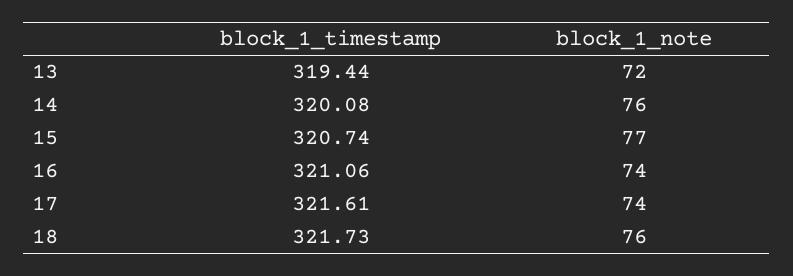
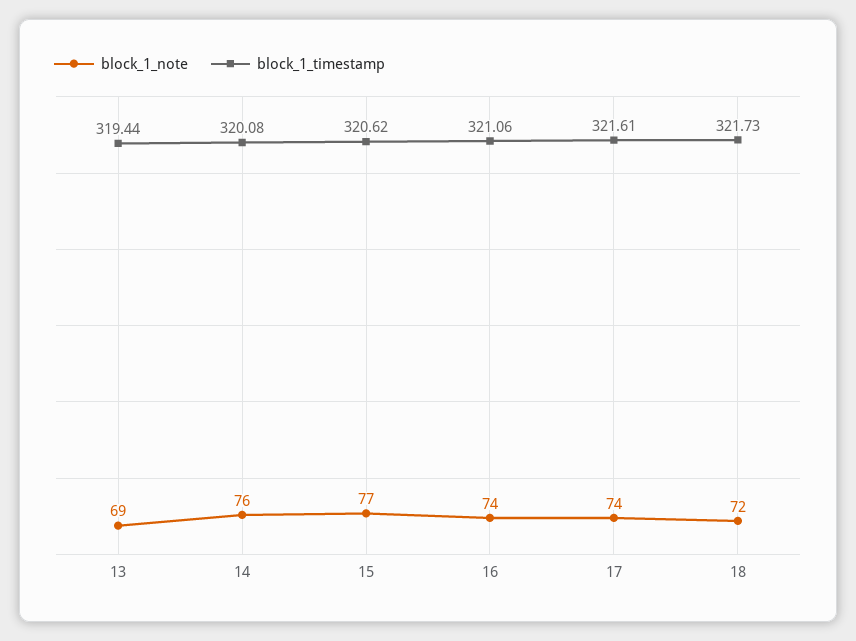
  {
    "block_1_timestamp": {
      "13": 319.44,
      "14": 320.08,
-     "15": 320.74,
+     "15": 320.62,
      "16": 321.06,
      "17": 321.61,
      "18": 321.73
    },
    "block_1_note": {
-     "13": 72,
+     "13": 69,
      "14": 76,
      "15": 77,
      "16": 74,
      "17": 74,
-     "18": 76
+     "18": 72
    }
  }

